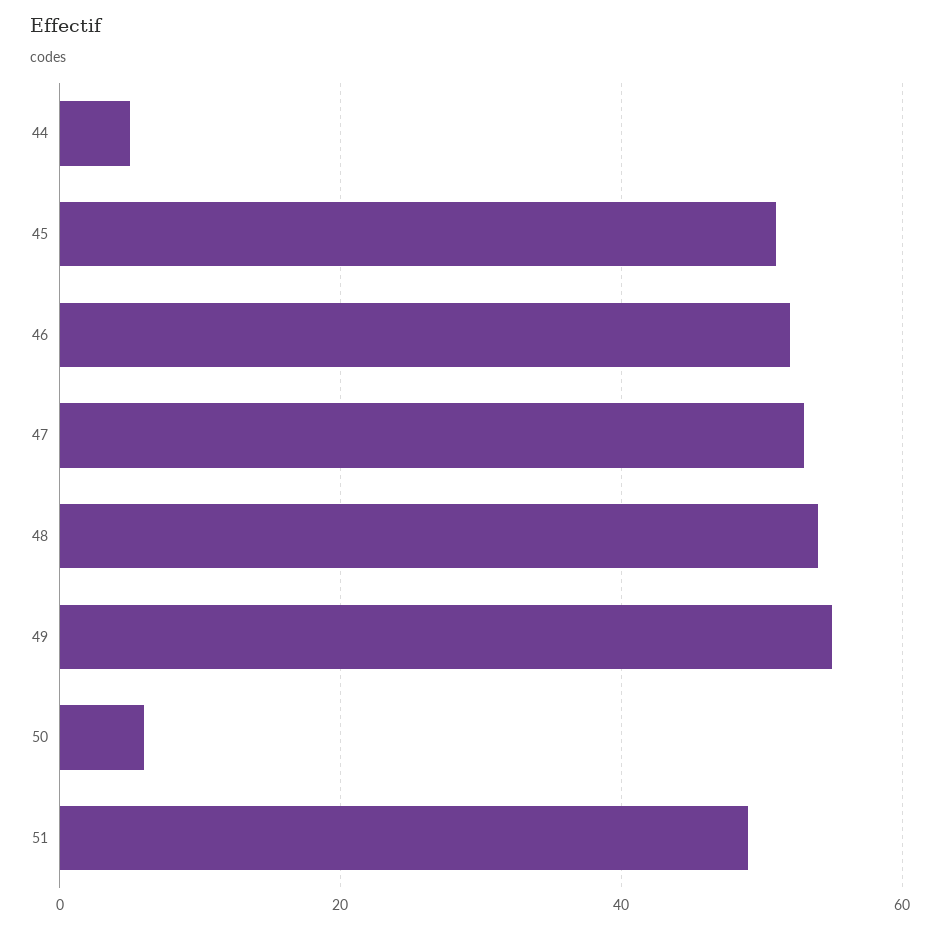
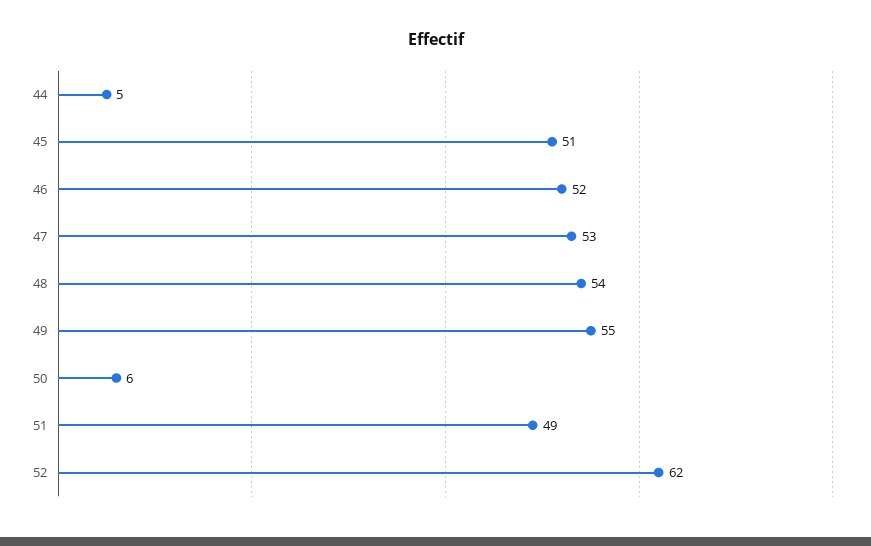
  {
    "44": 5,
    "45": 51,
    "46": 52,
    "47": 53,
    "48": 54,
    "49": 55,
    "50": 6,
-   "51": 49
+   "51": 49,
+   "52": 62
  }

